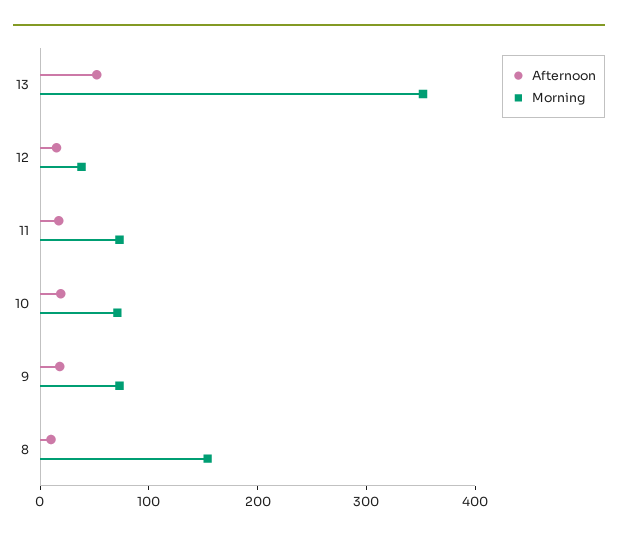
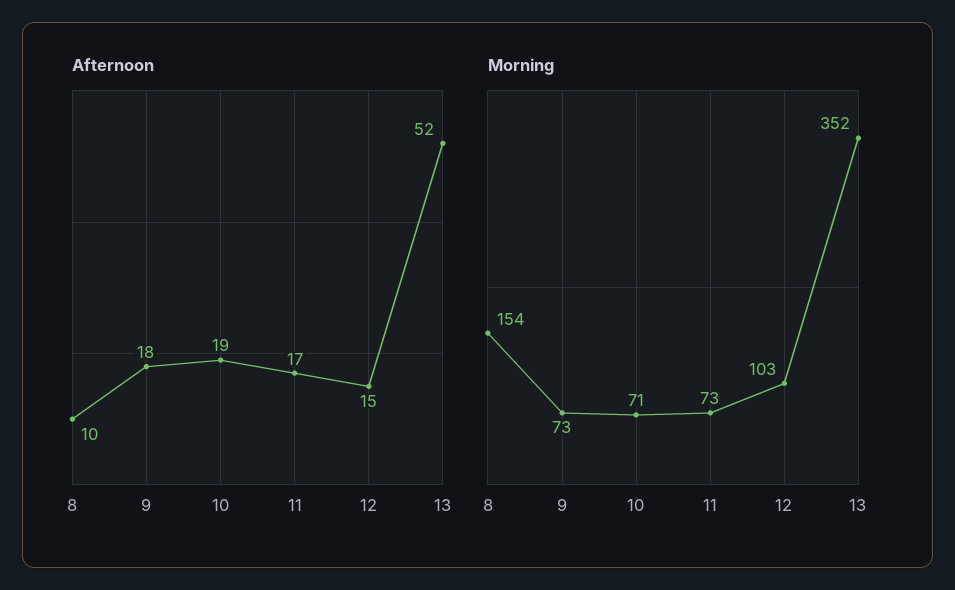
  {
    "Afternoon": {
      "13": 52,
      "12": 15,
      "11": 17,
      "10": 19,
      "9": 18,
      "8": 10
    },
    "Morning": {
      "13": 352,
-     "12": 40,
+     "12": 103,
      "11": 73,
      "10": 71,
      "9": 73,
      "8": 154
    }
  }

